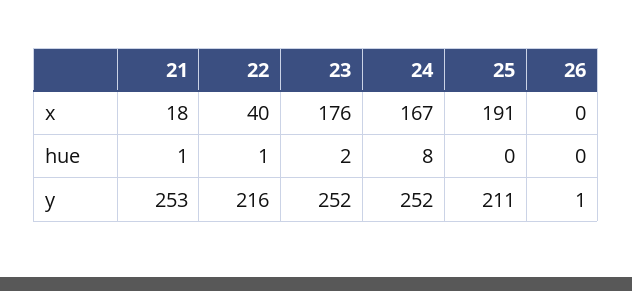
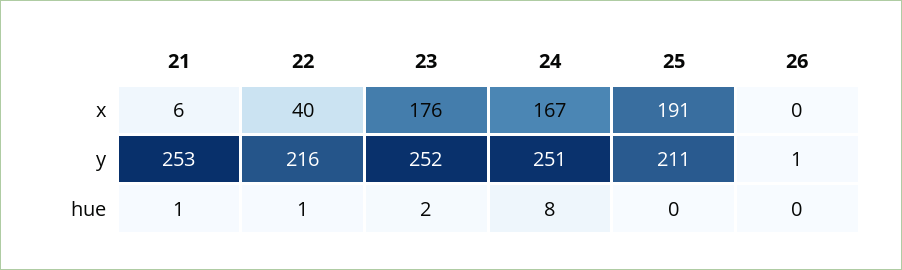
  {
    "21": {
-     "x": 18,
+     "x": 6,
      "hue": 1,
      "y": 253
    },
    "22": {
      "x": 40,
      "hue": 1,
      "y": 216
    },
    "23": {
      "x": 176,
      "hue": 2,
      "y": 252
    },
    "24": {
      "x": 167,
      "hue": 8,
-     "y": 252
+     "y": 251
    },
    "25": {
      "x": 191,
      "hue": 0,
      "y": 211
    },
    "26": {
      "x": 0,
      "hue": 0,
      "y": 1
    }
  }

